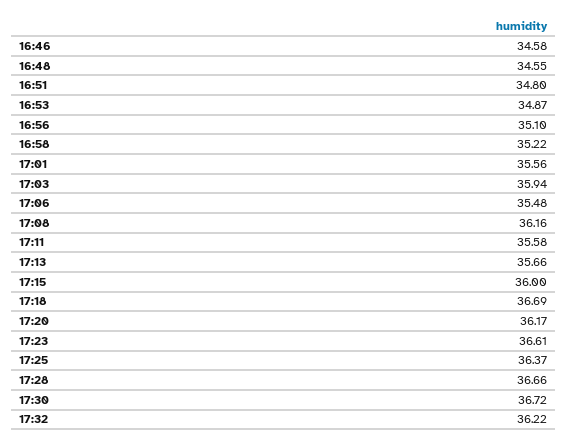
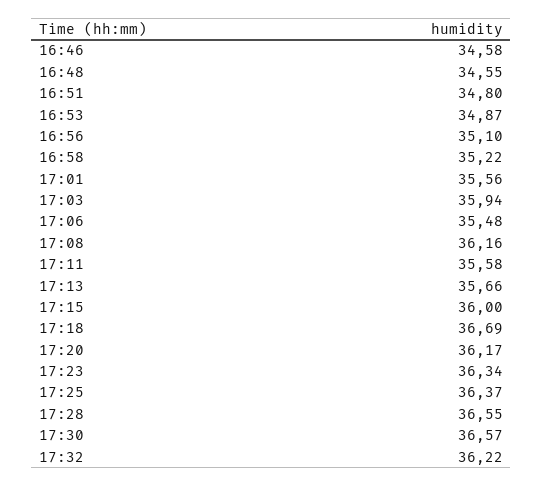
  {
    "16:46": 34.58,
    "16:48": 34.55,
    "16:51": 34.8,
    "16:53": 34.87,
    "16:56": 35.1,
    "16:58": 35.22,
    "17:01": 35.56,
    "17:03": 35.94,
    "17:06": 35.48,
    "17:08": 36.16,
    "17:11": 35.58,
    "17:13": 35.66,
    "17:15": 36,
    "17:18": 36.69,
    "17:20": 36.17,
-   "17:23": 36.61,
+   "17:23": 36.34,
    "17:25": 36.37,
-   "17:28": 36.66,
+   "17:28": 36.55,
-   "17:30": 36.72,
+   "17:30": 36.57,
    "17:32": 36.22
  }

